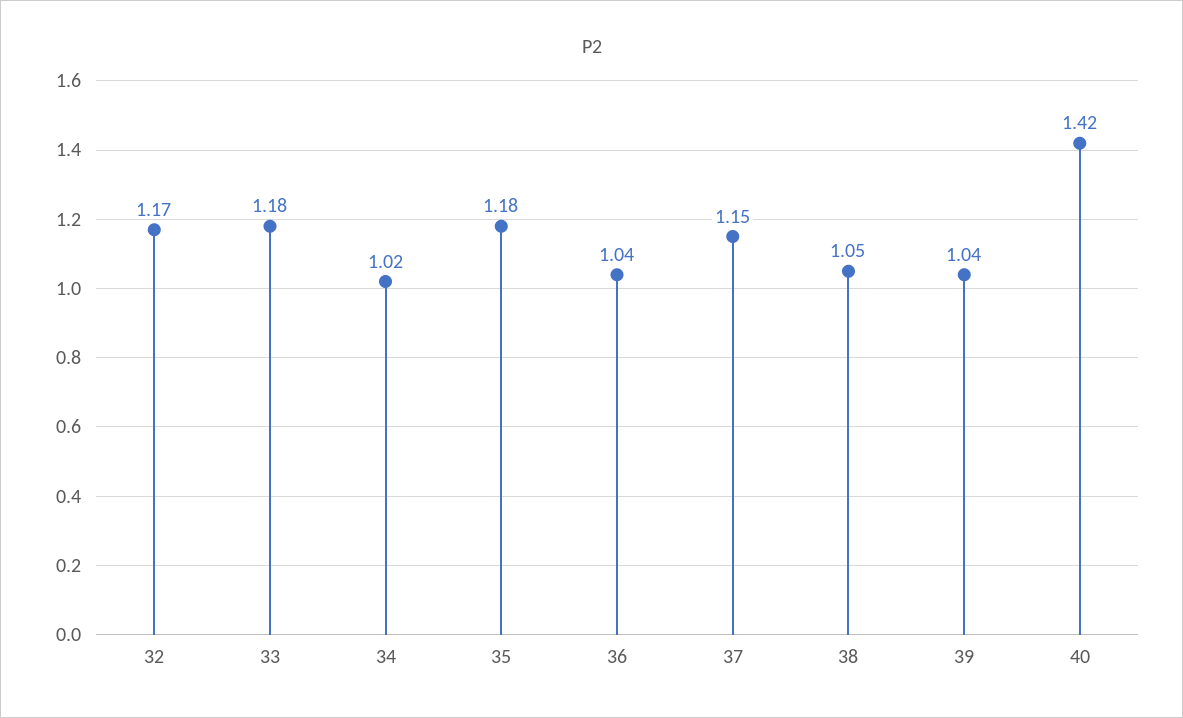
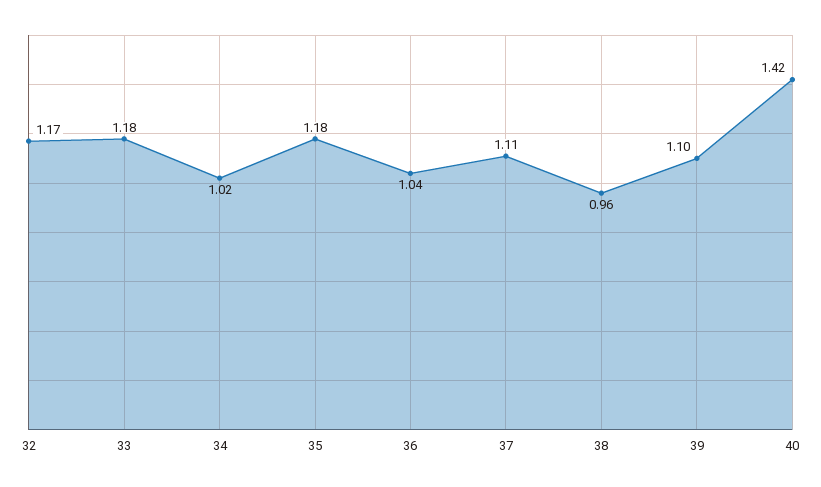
  {
    "32": 1.17,
    "33": 1.18,
    "34": 1.02,
    "35": 1.18,
    "36": 1.04,
-   "37": 1.15,
+   "37": 1.11,
-   "38": 1.05,
+   "38": 0.96,
-   "39": 1.04,
+   "39": 1.1,
    "40": 1.42
  }

